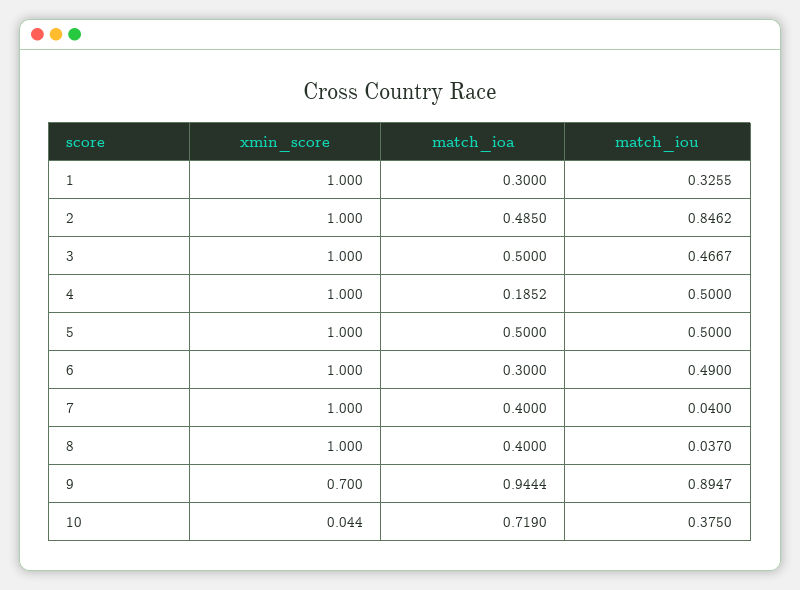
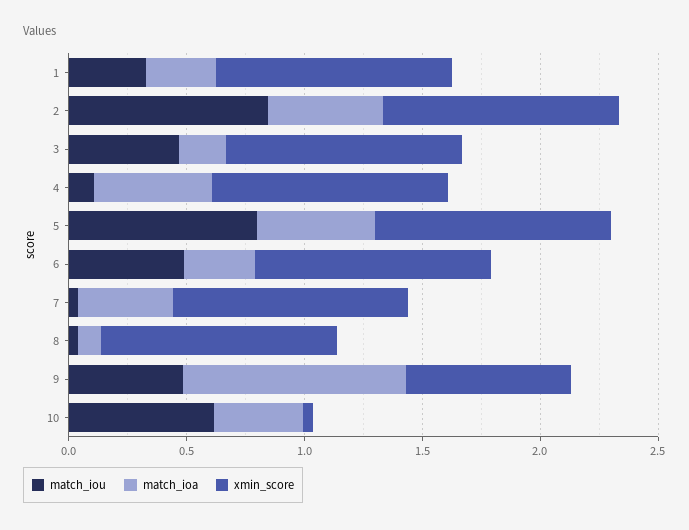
  {
    "xmin_score": {
      "1": 1,
      "2": 1,
      "3": 1,
      "4": 1,
      "5": 1,
      "6": 1,
      "7": 1,
      "8": 1,
      "9": 0.7,
      "10": 0.044
    },
    "match_ioa": {
      "1": 0.3,
      "2": 0.485,
-     "3": 0.5,
+     "3": 0.2,
-     "4": 0.1852,
+     "4": 0.5,
      "5": 0.5,
      "6": 0.3,
      "7": 0.4,
-     "8": 0.4,
+     "8": 0.1,
      "9": 0.9444,
-     "10": 0.719
+     "10": 0.4
    },
    "match_iou": {
      "1": 0.3255,
      "2": 0.8462,
      "3": 0.4667,
-     "4": 0.5,
+     "4": 0.1,
-     "5": 0.5,
+     "5": 0.8,
      "6": 0.49,
      "7": 0.04,
      "8": 0.037,
-     "9": 0.8947,
+     "9": 0.5,
-     "10": 0.375
+     "10": 0.6
    }
  }

